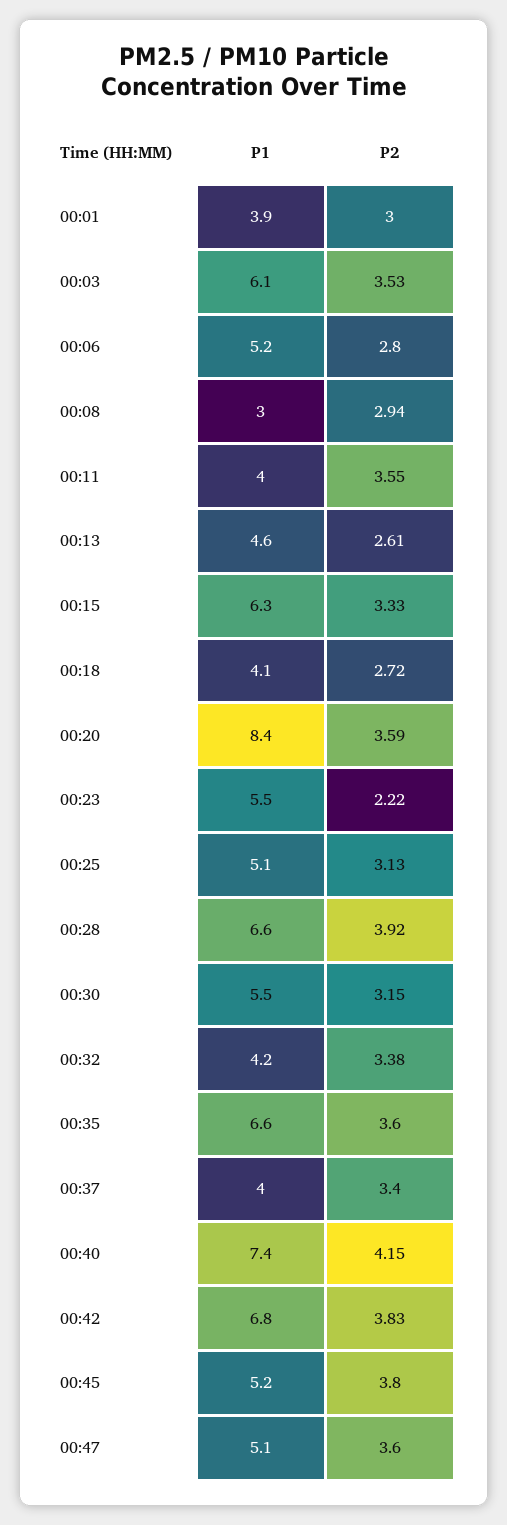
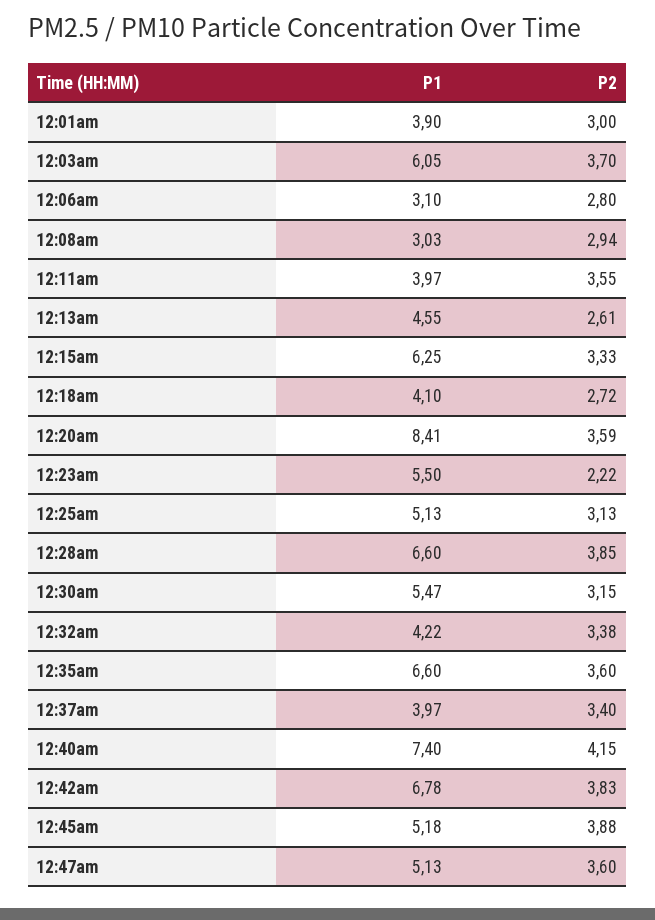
  {
    "P1": {
      "00:01": 3.9,
      "00:03": 6.05,
-     "00:06": 5.2,
+     "00:06": 3.1,
      "00:08": 3.03,
      "00:11": 3.97,
      "00:13": 4.55,
      "00:15": 6.25,
      "00:18": 4.1,
      "00:20": 8.41,
      "00:23": 5.5,
      "00:25": 5.13,
      "00:28": 6.6,
      "00:30": 5.47,
      "00:32": 4.22,
      "00:35": 6.6,
      "00:37": 3.97,
      "00:40": 7.4,
      "00:42": 6.78,
      "00:45": 5.18,
      "00:47": 5.13
    },
    "P2": {
      "00:01": 3,
-     "00:03": 3.53,
+     "00:03": 3.7,
      "00:06": 2.8,
      "00:08": 2.94,
      "00:11": 3.55,
      "00:13": 2.61,
      "00:15": 3.33,
      "00:18": 2.72,
      "00:20": 3.59,
      "00:23": 2.22,
      "00:25": 3.13,
-     "00:28": 3.92,
+     "00:28": 3.85,
      "00:30": 3.15,
      "00:32": 3.38,
      "00:35": 3.6,
      "00:37": 3.4,
      "00:40": 4.15,
      "00:42": 3.83,
-     "00:45": 3.8,
+     "00:45": 3.88,
      "00:47": 3.6
    }
  }

